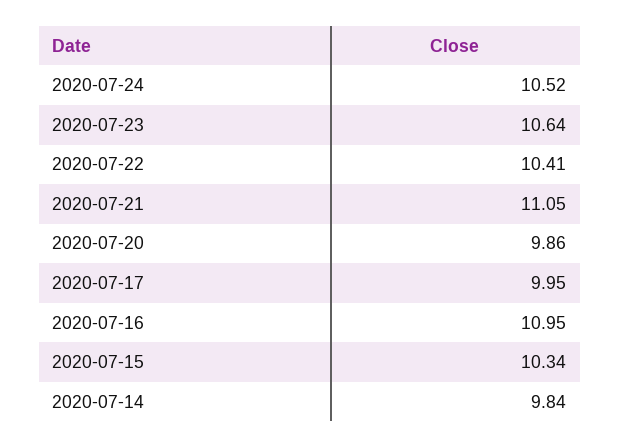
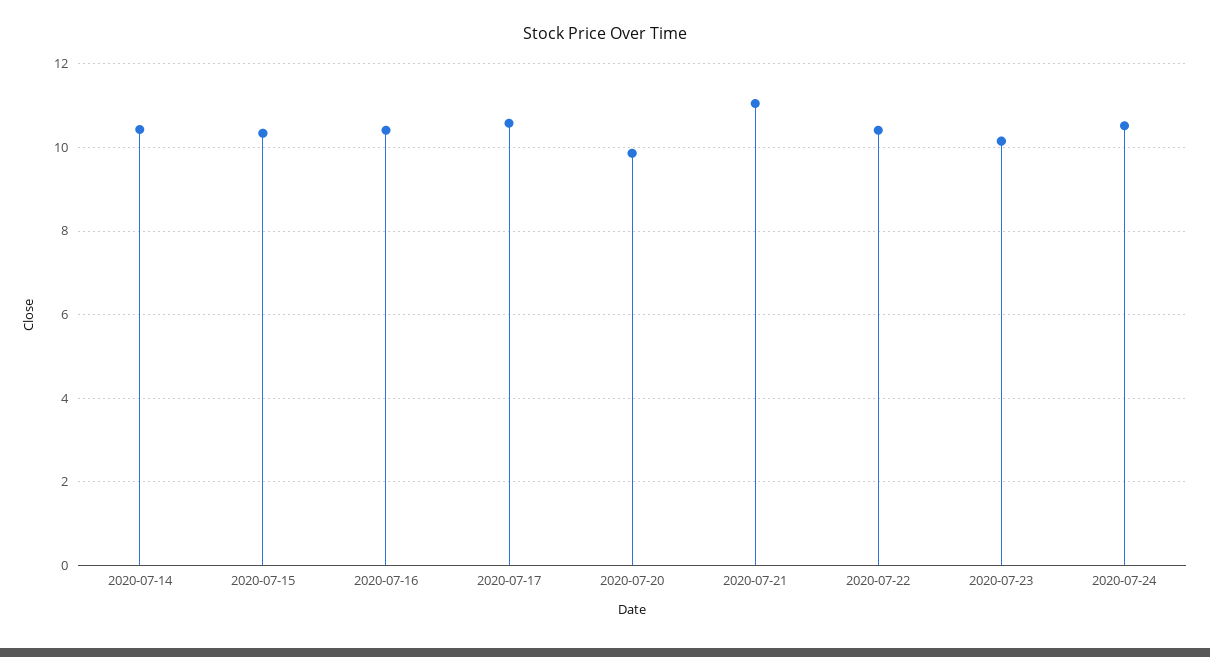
  {
    "2020-07-24": 10.52,
-   "2020-07-23": 10.64,
+   "2020-07-23": 10.2,
    "2020-07-22": 10.41,
    "2020-07-21": 11.05,
    "2020-07-20": 9.86,
-   "2020-07-17": 9.95,
+   "2020-07-17": 10.6,
-   "2020-07-16": 10.95,
+   "2020-07-16": 10.4,
    "2020-07-15": 10.34,
-   "2020-07-14": 9.84
+   "2020-07-14": 10.4
  }

